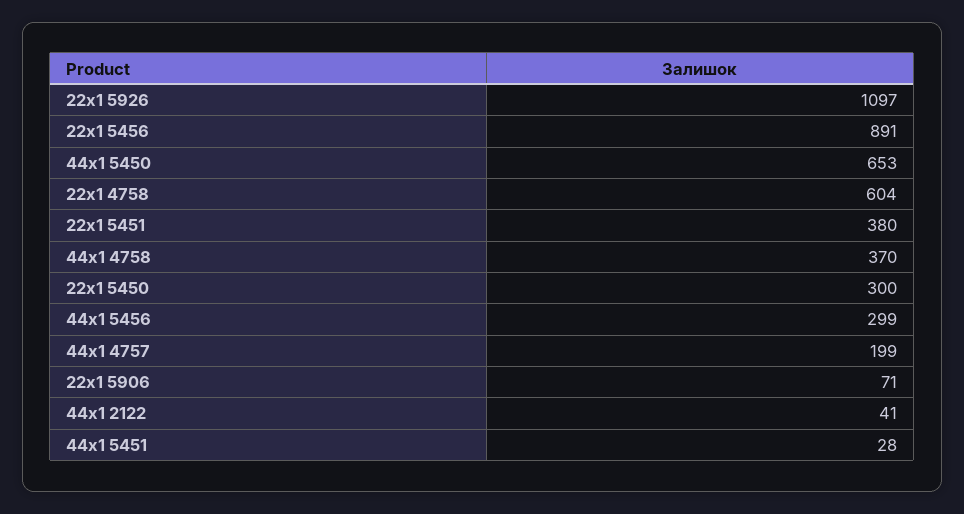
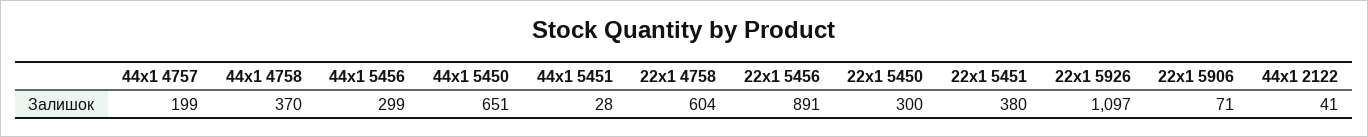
  {
    "22x1 5926": 1097,
    "22x1 5456": 891,
-   "44x1 5450": 653,
+   "44x1 5450": 651,
    "22x1 4758": 604,
    "22x1 5451": 380,
    "44x1 4758": 370,
    "22x1 5450": 300,
    "44x1 5456": 299,
    "44x1 4757": 199,
    "22x1 5906": 71,
    "44x1 2122": 41,
    "44x1 5451": 28
  }

